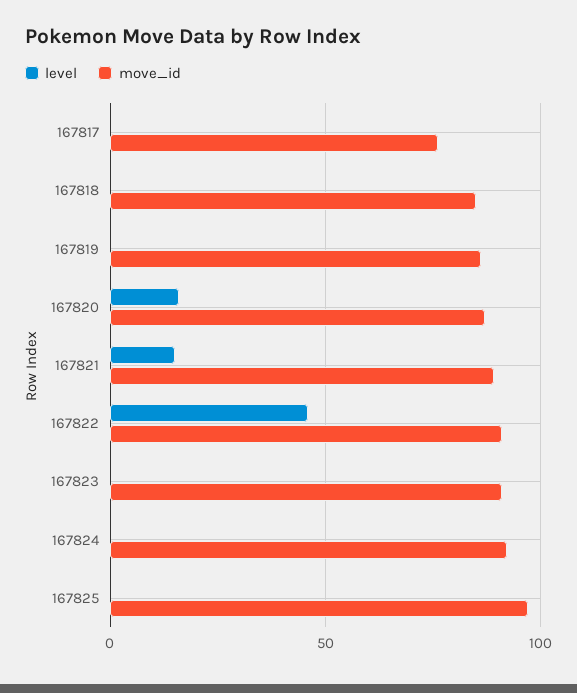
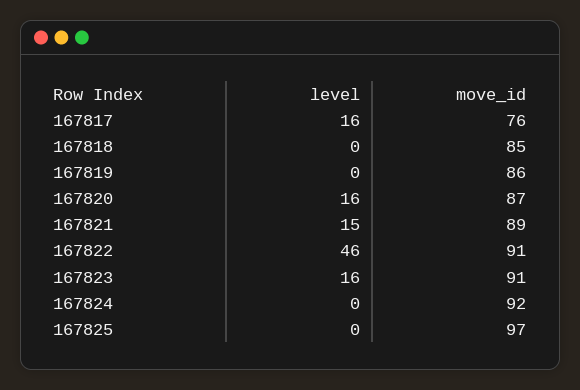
  {
    "level": {
-     "167817": 0,
+     "167817": 16,
      "167818": 0,
      "167819": 0,
      "167820": 16,
      "167821": 15,
      "167822": 46,
-     "167823": 0,
+     "167823": 16,
      "167824": 0,
      "167825": 0
    },
    "move_id": {
      "167817": 76,
      "167818": 85,
      "167819": 86,
      "167820": 87,
      "167821": 89,
      "167822": 91,
      "167823": 91,
      "167824": 92,
      "167825": 97
    }
  }

